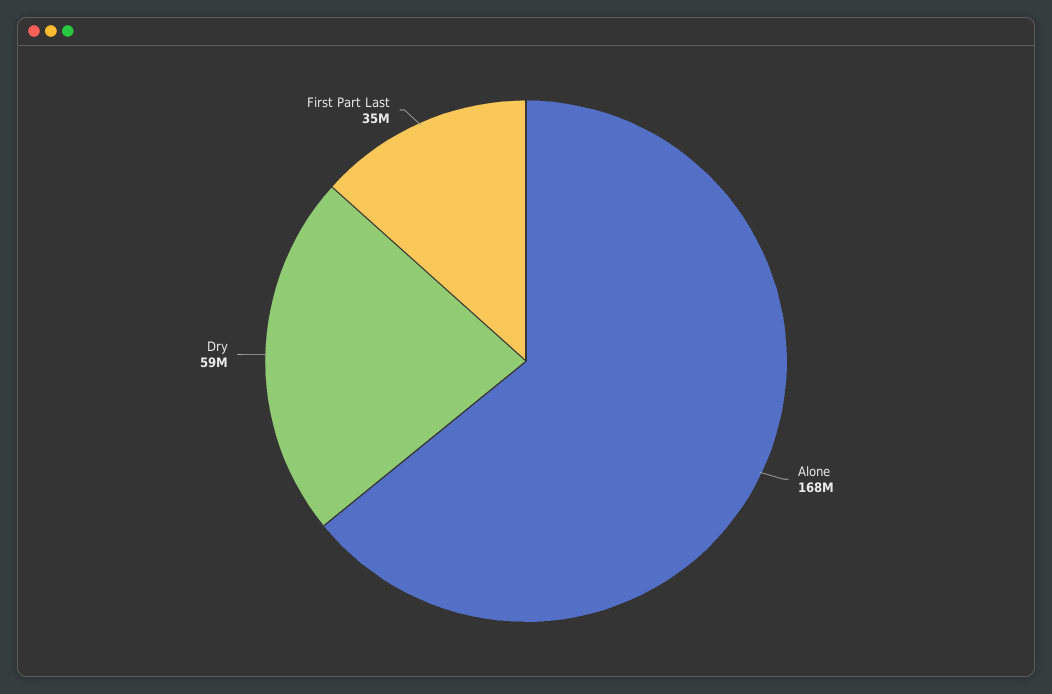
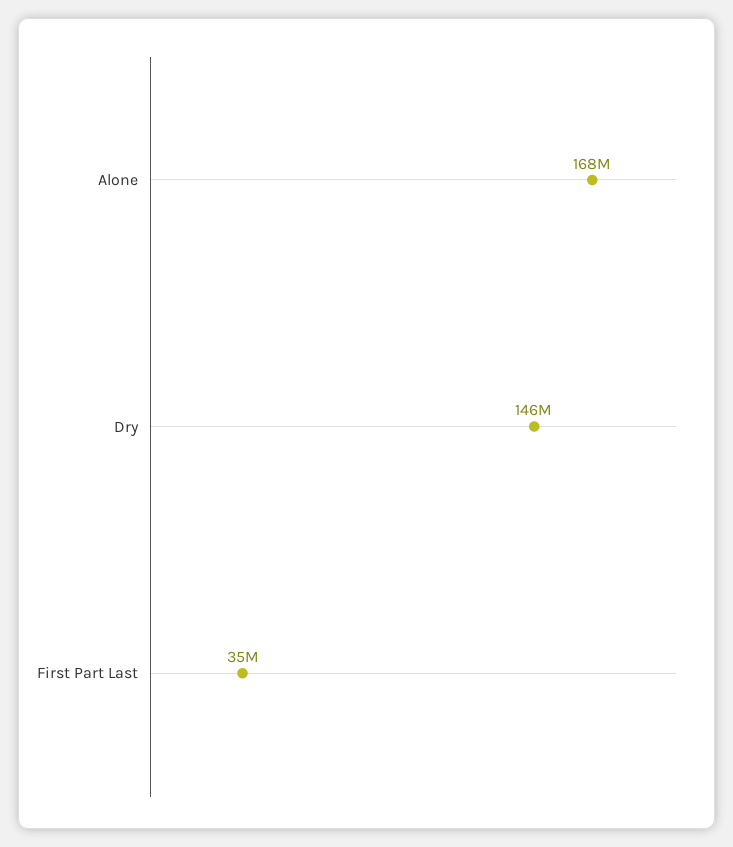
  {
    "Alone": 168000000,
-   "Dry": 59000000,
+   "Dry": 146000000,
    "First Part Last": 35000000
  }

